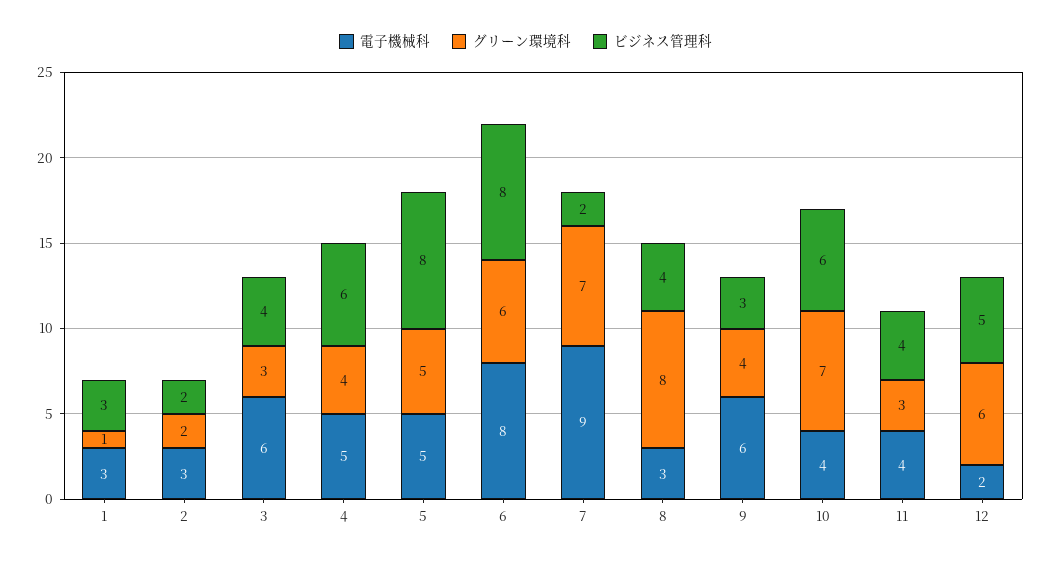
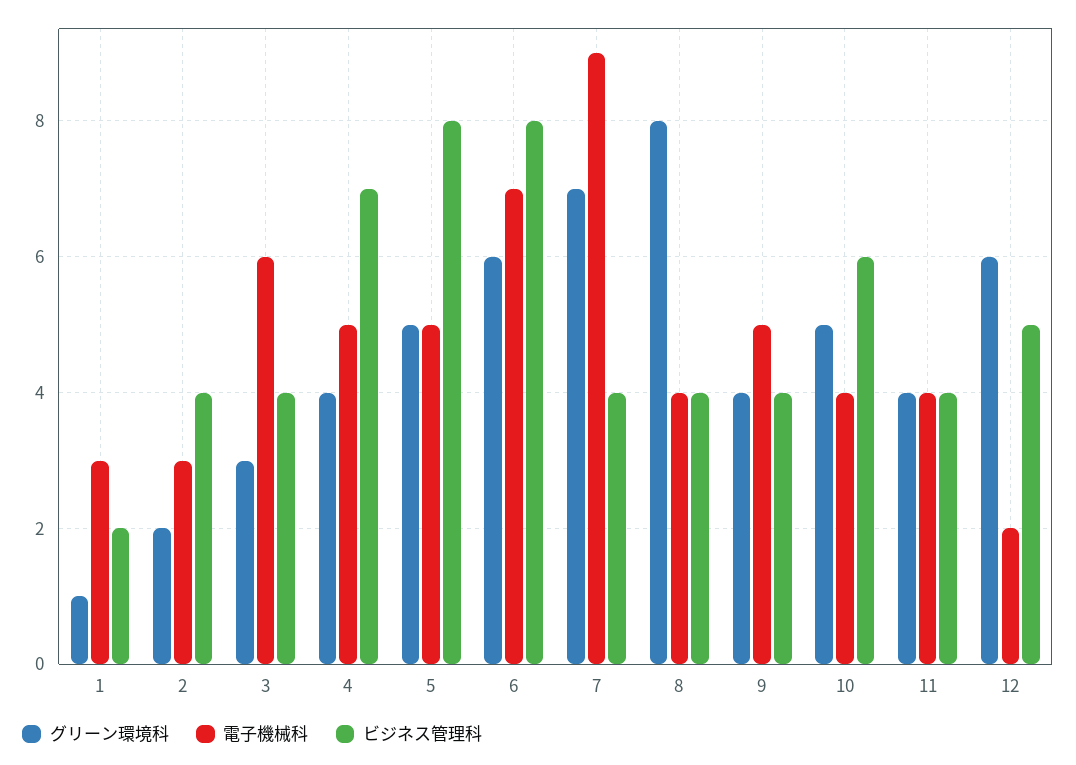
  {
    "電子機械科": {
      "1": 3,
      "2": 3,
      "3": 6,
      "4": 5,
      "5": 5,
-     "6": 8,
+     "6": 7,
      "7": 9,
-     "8": 3,
+     "8": 4,
-     "9": 6,
+     "9": 5,
      "10": 4,
      "11": 4,
      "12": 2
    },
    "グリーン環境科": {
      "1": 1,
      "2": 2,
      "3": 3,
      "4": 4,
      "5": 5,
      "6": 6,
      "7": 7,
      "8": 8,
      "9": 4,
-     "10": 7,
+     "10": 5,
-     "11": 3,
+     "11": 4,
      "12": 6
    },
    "ビジネス管理科": {
-     "1": 3,
+     "1": 2,
-     "2": 2,
+     "2": 4,
      "3": 4,
-     "4": 6,
+     "4": 7,
      "5": 8,
      "6": 8,
-     "7": 2,
+     "7": 4,
      "8": 4,
-     "9": 3,
+     "9": 4,
      "10": 6,
      "11": 4,
      "12": 5
    }
  }

